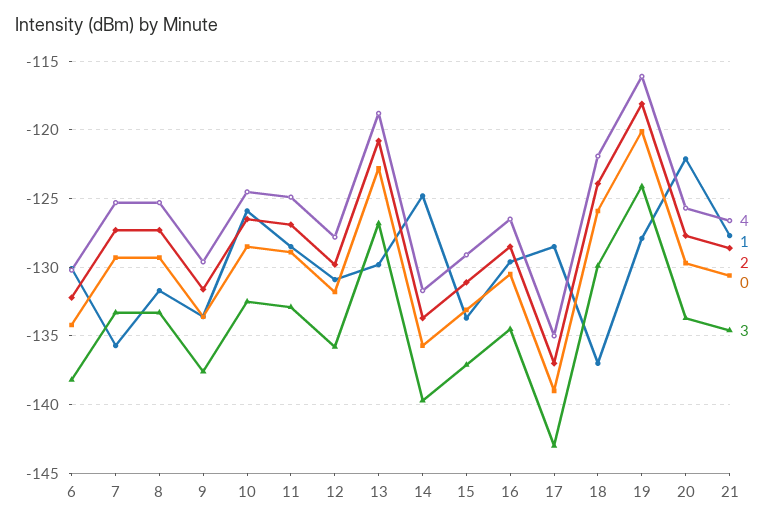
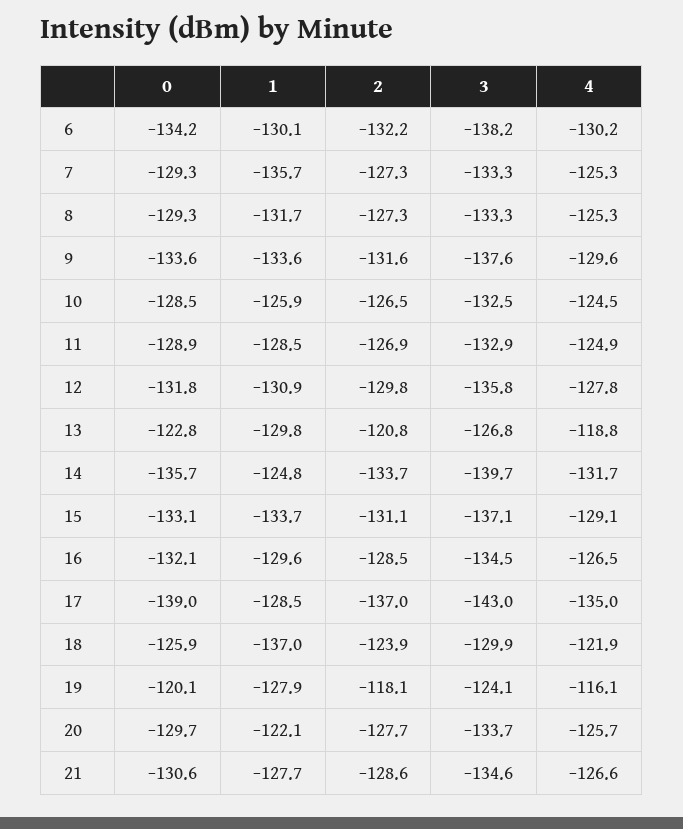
  {
    "4": {
      "6": -130.2,
      "7": -125.3,
      "8": -125.3,
      "9": -129.6,
      "10": -124.5,
      "11": -124.9,
      "12": -127.8,
      "13": -118.8,
      "14": -131.7,
      "15": -129.1,
      "16": -126.5,
      "17": -135,
      "18": -121.9,
      "19": -116.1,
      "20": -125.7,
      "21": -126.6
    },
    "1": {
      "6": -130.1,
      "7": -135.7,
      "8": -131.7,
      "9": -133.6,
      "10": -125.9,
      "11": -128.5,
      "12": -130.9,
      "13": -129.8,
      "14": -124.8,
      "15": -133.7,
      "16": -129.6,
      "17": -128.5,
      "18": -137,
      "19": -127.9,
      "20": -122.1,
      "21": -127.7
    },
    "2": {
      "6": -132.2,
      "7": -127.3,
      "8": -127.3,
      "9": -131.6,
      "10": -126.5,
      "11": -126.9,
      "12": -129.8,
      "13": -120.8,
      "14": -133.7,
      "15": -131.1,
      "16": -128.5,
      "17": -137,
      "18": -123.9,
      "19": -118.1,
      "20": -127.7,
      "21": -128.6
    },
    "0": {
      "6": -134.2,
      "7": -129.3,
      "8": -129.3,
      "9": -133.6,
      "10": -128.5,
      "11": -128.9,
      "12": -131.8,
      "13": -122.8,
      "14": -135.7,
      "15": -133.1,
-     "16": -130.5,
+     "16": -132.1,
      "17": -139,
      "18": -125.9,
      "19": -120.1,
      "20": -129.7,
      "21": -130.6
    },
    "3": {
      "6": -138.2,
      "7": -133.3,
      "8": -133.3,
      "9": -137.6,
      "10": -132.5,
      "11": -132.9,
      "12": -135.8,
      "13": -126.8,
      "14": -139.7,
      "15": -137.1,
      "16": -134.5,
      "17": -143,
      "18": -129.9,
      "19": -124.1,
      "20": -133.7,
      "21": -134.6
    }
  }

